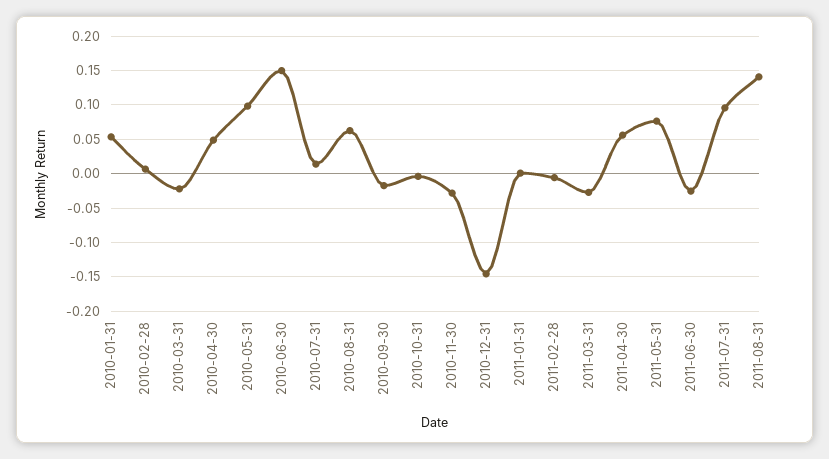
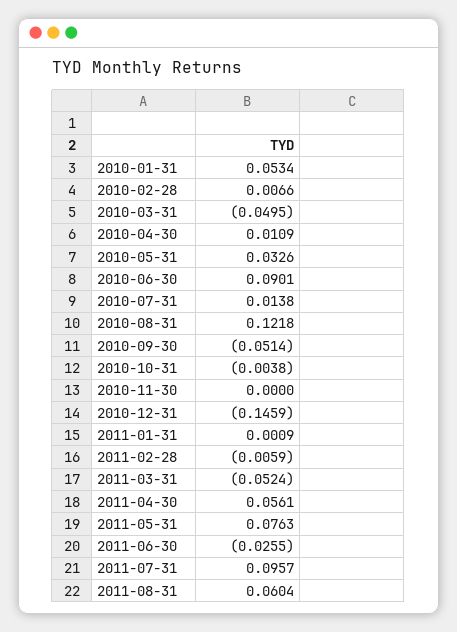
  {
    "2010-01-31": 0.0534,
    "2010-02-28": 0.0066,
-   "2010-03-31": -0.02,
+   "2010-03-31": -0.0495,
-   "2010-04-30": 0.05,
+   "2010-04-30": 0.0109,
-   "2010-05-31": 0.1,
+   "2010-05-31": 0.0326,
-   "2010-06-30": 0.15,
+   "2010-06-30": 0.0901,
    "2010-07-31": 0.0138,
-   "2010-08-31": 0.06,
+   "2010-08-31": 0.1218,
-   "2010-09-30": -0.02,
+   "2010-09-30": -0.0514,
    "2010-10-31": -0.0038,
-   "2010-11-30": -0.03,
+   "2010-11-30": 0,
    "2010-12-31": -0.1459,
    "2011-01-31": 0.0009,
    "2011-02-28": -0.0059,
-   "2011-03-31": -0.03,
+   "2011-03-31": -0.0524,
    "2011-04-30": 0.0561,
    "2011-05-31": 0.0763,
    "2011-06-30": -0.0255,
    "2011-07-31": 0.0957,
-   "2011-08-31": 0.14
+   "2011-08-31": 0.0604
  }

